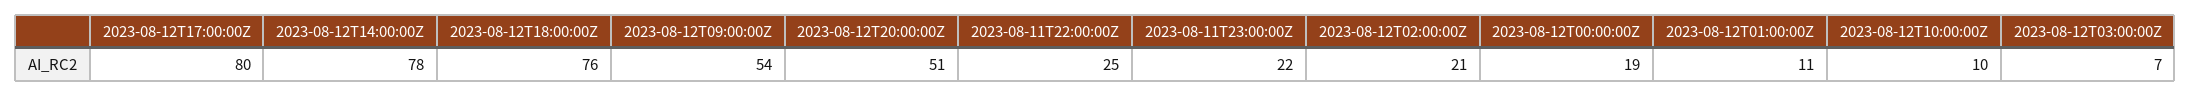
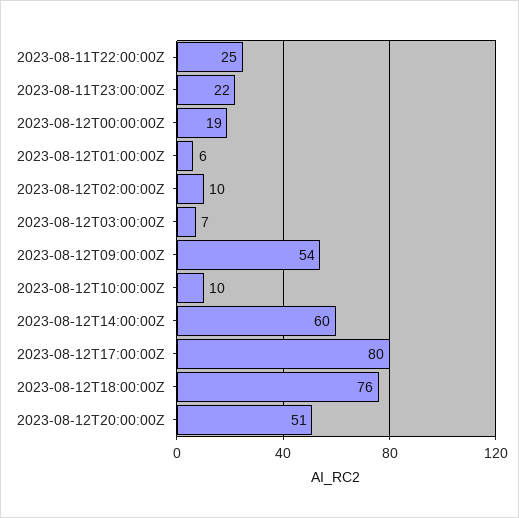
  {
    "2023-08-12T17:00:00Z": 80,
-   "2023-08-12T14:00:00Z": 78,
+   "2023-08-12T14:00:00Z": 60,
    "2023-08-12T18:00:00Z": 76,
    "2023-08-12T09:00:00Z": 54,
    "2023-08-12T20:00:00Z": 51,
    "2023-08-11T22:00:00Z": 25,
    "2023-08-11T23:00:00Z": 22,
-   "2023-08-12T02:00:00Z": 21,
+   "2023-08-12T02:00:00Z": 10,
    "2023-08-12T00:00:00Z": 19,
-   "2023-08-12T01:00:00Z": 11,
+   "2023-08-12T01:00:00Z": 6,
    "2023-08-12T10:00:00Z": 10,
    "2023-08-12T03:00:00Z": 7
  }

